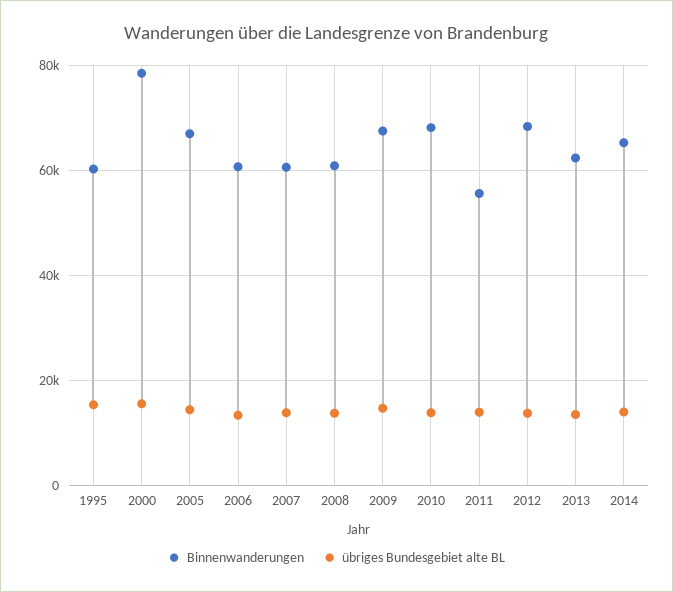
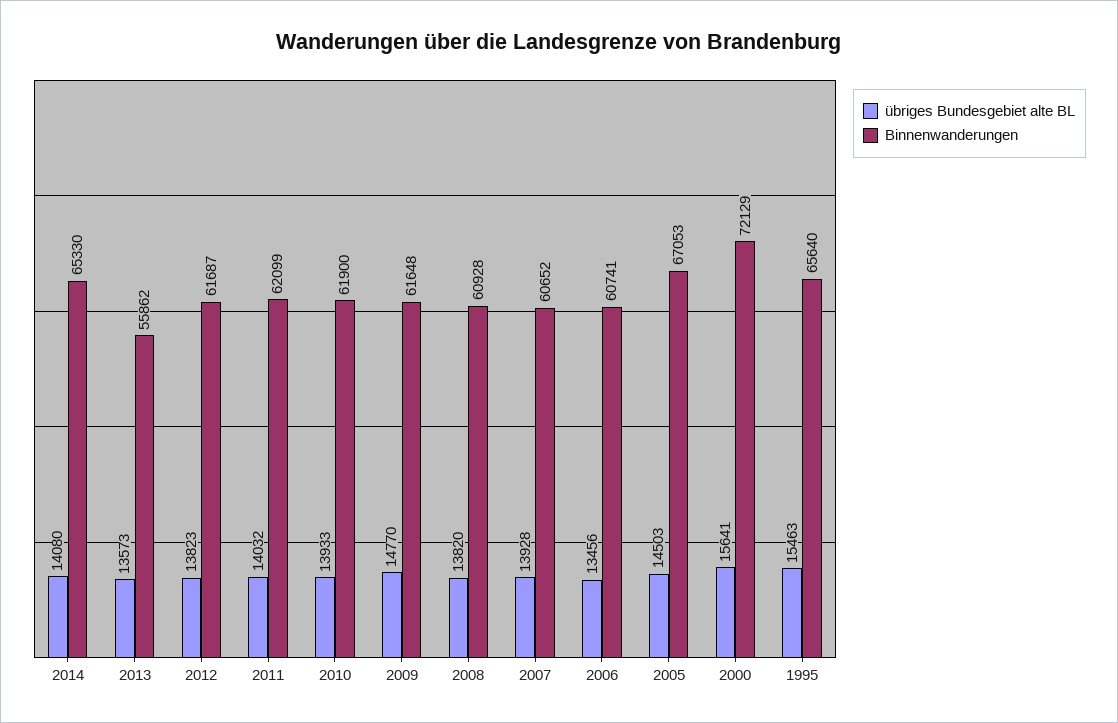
  {
    "Binnenwanderungen": {
-     "1995": 60000,
+     "1995": 65640,
-     "2000": 78000,
+     "2000": 72129,
      "2005": 67053,
      "2006": 60741,
      "2007": 60652,
      "2008": 60928,
-     "2009": 68000,
+     "2009": 61648,
-     "2010": 68000,
+     "2010": 61900,
-     "2011": 56000,
+     "2011": 62099,
-     "2012": 68000,
+     "2012": 61687,
-     "2013": 62000,
+     "2013": 55862,
      "2014": 65330
    },
    "übriges Bundesgebiet alte BL": {
      "1995": 15463,
      "2000": 15641,
      "2005": 14503,
      "2006": 13456,
      "2007": 13928,
      "2008": 13820,
      "2009": 14770,
      "2010": 13933,
      "2011": 14032,
      "2012": 13823,
      "2013": 13573,
      "2014": 14080
    }
  }

